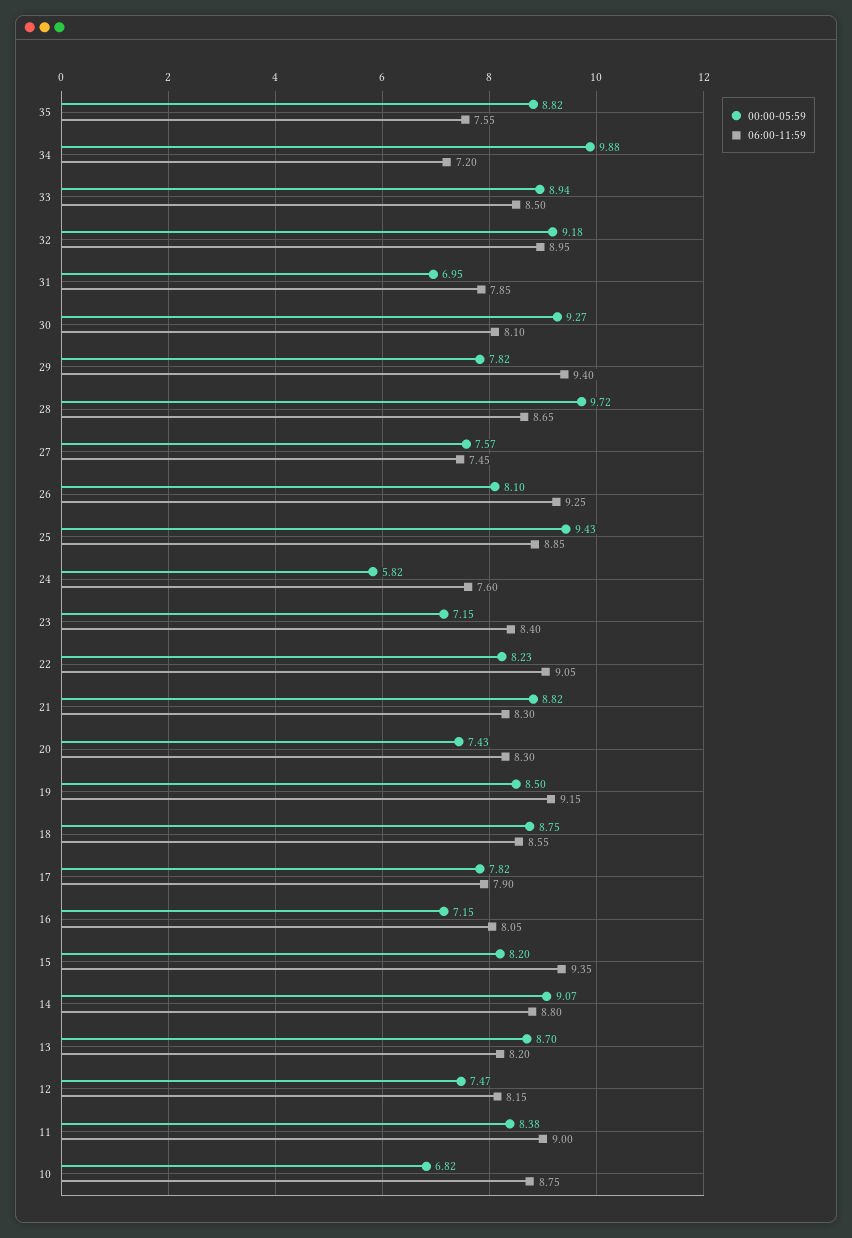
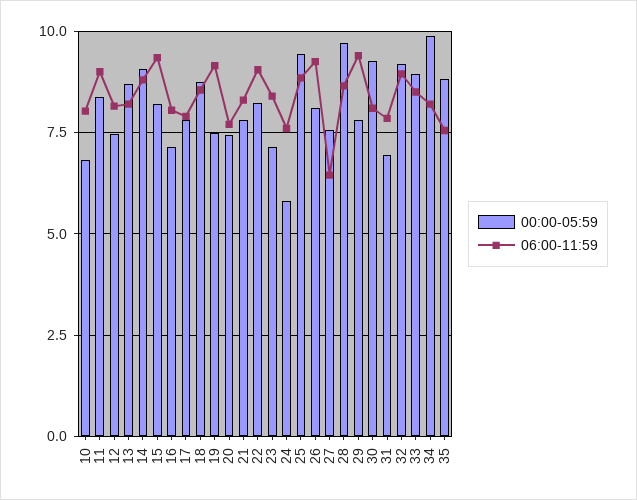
  {
    "00:00-05:59": {
      "35": 8.82,
      "34": 9.88,
      "33": 8.94,
      "32": 9.18,
      "31": 6.95,
      "30": 9.27,
      "29": 7.82,
      "28": 9.72,
      "27": 7.57,
      "26": 8.1,
      "25": 9.43,
      "24": 5.82,
      "23": 7.15,
      "22": 8.23,
-     "21": 8.82,
+     "21": 7.75,
      "20": 7.43,
-     "19": 8.5,
+     "19": 7.5,
      "18": 8.75,
      "17": 7.82,
      "16": 7.15,
      "15": 8.2,
      "14": 9.07,
      "13": 8.7,
      "12": 7.47,
      "11": 8.38,
      "10": 6.82
    },
    "06:00-11:59": {
      "35": 7.55,
-     "34": 7.2,
+     "34": 8.25,
      "33": 8.5,
      "32": 8.95,
      "31": 7.85,
      "30": 8.1,
      "29": 9.4,
      "28": 8.65,
-     "27": 7.45,
+     "27": 6.5,
      "26": 9.25,
      "25": 8.85,
      "24": 7.6,
      "23": 8.4,
      "22": 9.05,
      "21": 8.3,
-     "20": 8.3,
+     "20": 7.75,
      "19": 9.15,
      "18": 8.55,
      "17": 7.9,
      "16": 8.05,
      "15": 9.35,
      "14": 8.8,
      "13": 8.2,
      "12": 8.15,
      "11": 9,
-     "10": 8.75
+     "10": 8
    }
  }

